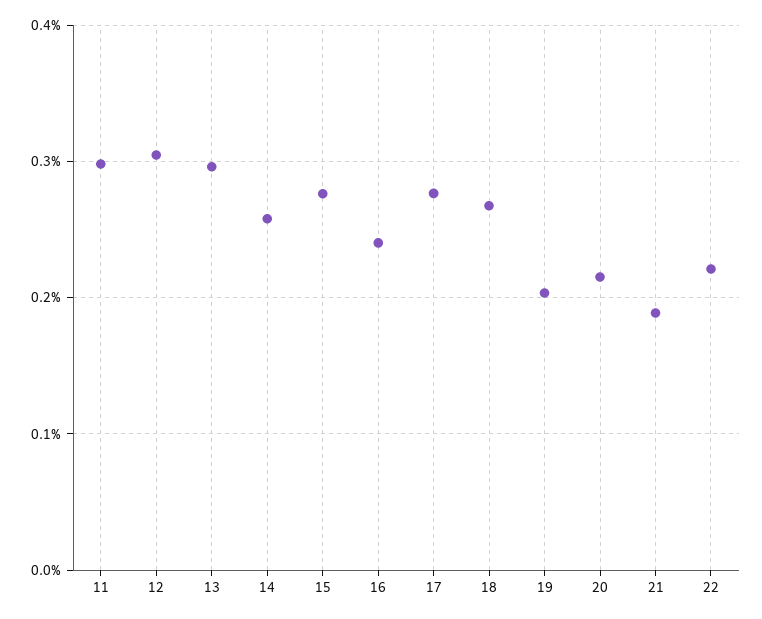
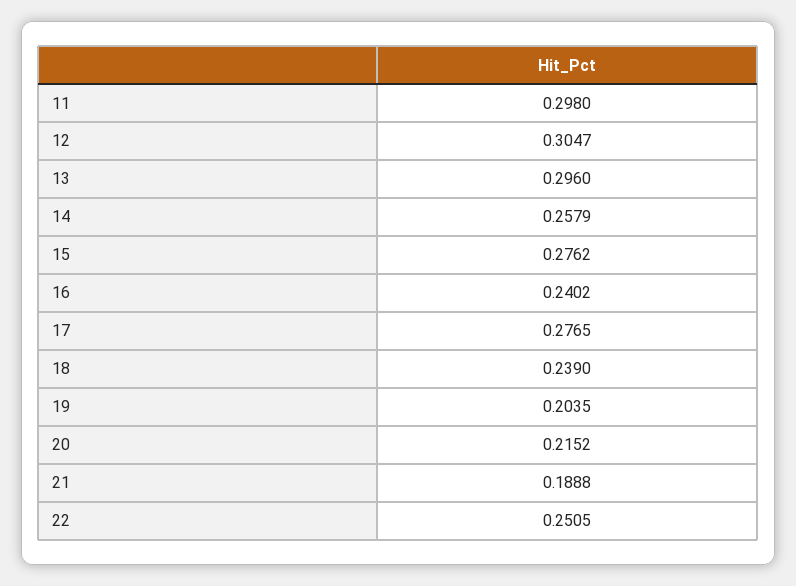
  {
    "11": 0.298,
    "12": 0.3047,
    "13": 0.296,
    "14": 0.2579,
    "15": 0.2762,
    "16": 0.2402,
    "17": 0.2765,
-   "18": 0.27,
+   "18": 0.239,
    "19": 0.2035,
    "20": 0.2152,
    "21": 0.1888,
-   "22": 0.22
+   "22": 0.2505
  }

